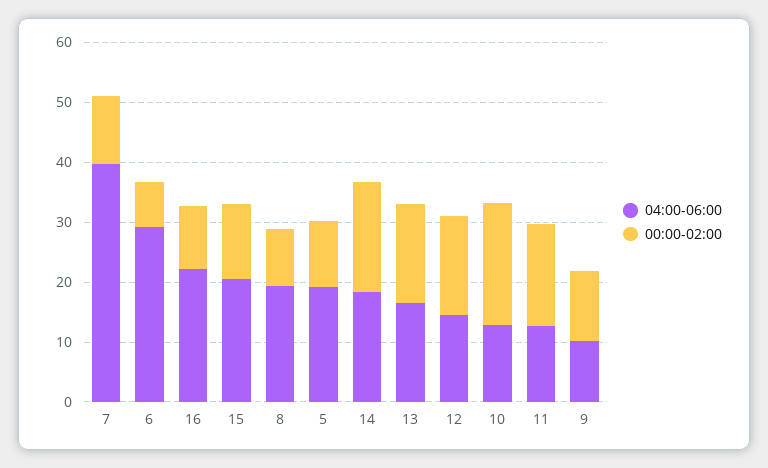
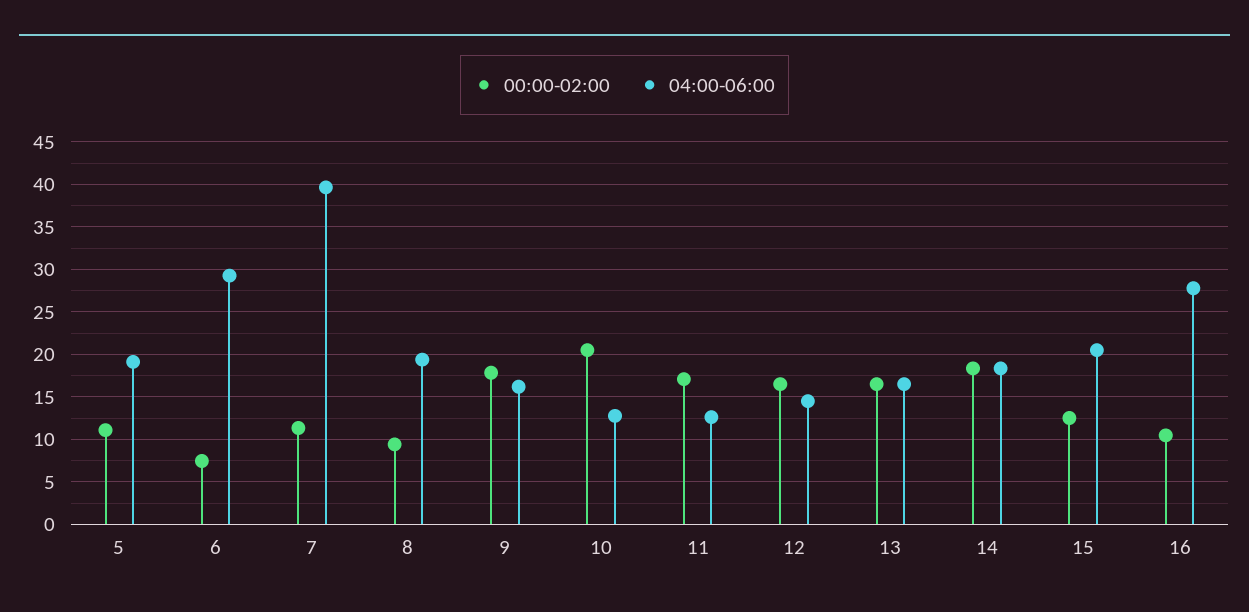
  {
    "04:00-06:00": {
      "7": 40,
      "6": 29,
-     "16": 22,
+     "16": 28,
      "15": 21,
      "8": 19,
      "5": 19,
      "14": 18,
      "13": 17,
      "12": 15,
      "10": 13,
      "11": 13,
-     "9": 10
+     "9": 16
    },
    "00:00-02:00": {
      "7": 11,
      "6": 7,
      "16": 10,
      "15": 13,
      "8": 9,
      "5": 11,
      "14": 18,
      "13": 17,
      "12": 17,
      "10": 21,
      "11": 17,
-     "9": 12
+     "9": 18
    }
  }

